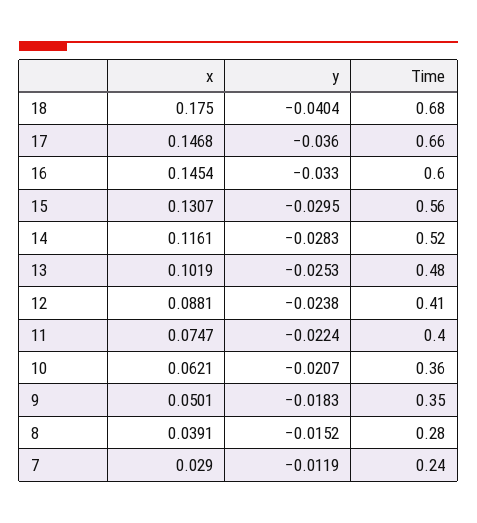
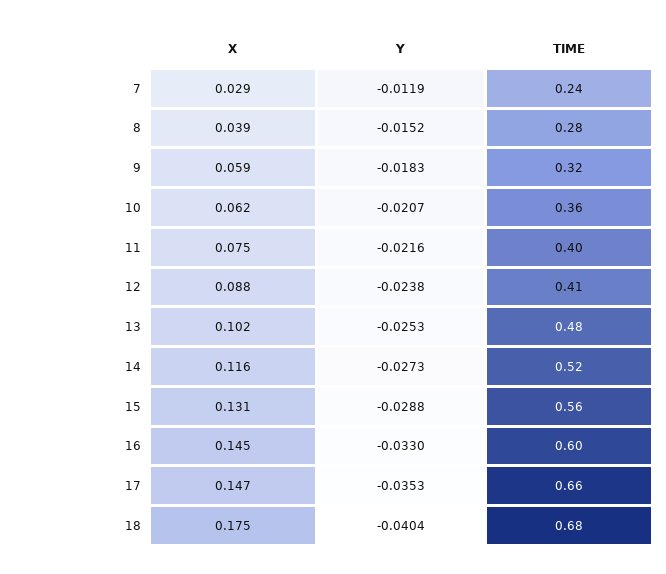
  {
    "x": {
      "18": 0.175,
      "17": 0.1468,
      "16": 0.1454,
      "15": 0.1307,
      "14": 0.1161,
      "13": 0.1019,
      "12": 0.0881,
      "11": 0.0747,
      "10": 0.0621,
-     "9": 0.0501,
+     "9": 0.059,
      "8": 0.0391,
      "7": 0.029
    },
    "y": {
      "18": -0.0404,
-     "17": -0.036,
+     "17": -0.0353,
      "16": -0.033,
-     "15": -0.0295,
+     "15": -0.0288,
-     "14": -0.0283,
+     "14": -0.0273,
      "13": -0.0253,
      "12": -0.0238,
-     "11": -0.0224,
+     "11": -0.0216,
      "10": -0.0207,
      "9": -0.0183,
      "8": -0.0152,
      "7": -0.0119
    },
    "Time": {
      "18": 0.68,
      "17": 0.66,
      "16": 0.6,
      "15": 0.56,
      "14": 0.52,
      "13": 0.48,
      "12": 0.41,
      "11": 0.4,
      "10": 0.36,
-     "9": 0.35,
+     "9": 0.32,
      "8": 0.28,
      "7": 0.24
    }
  }

